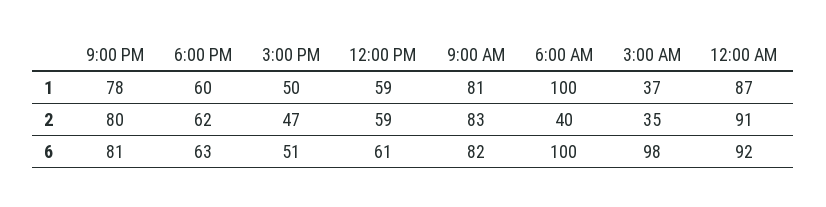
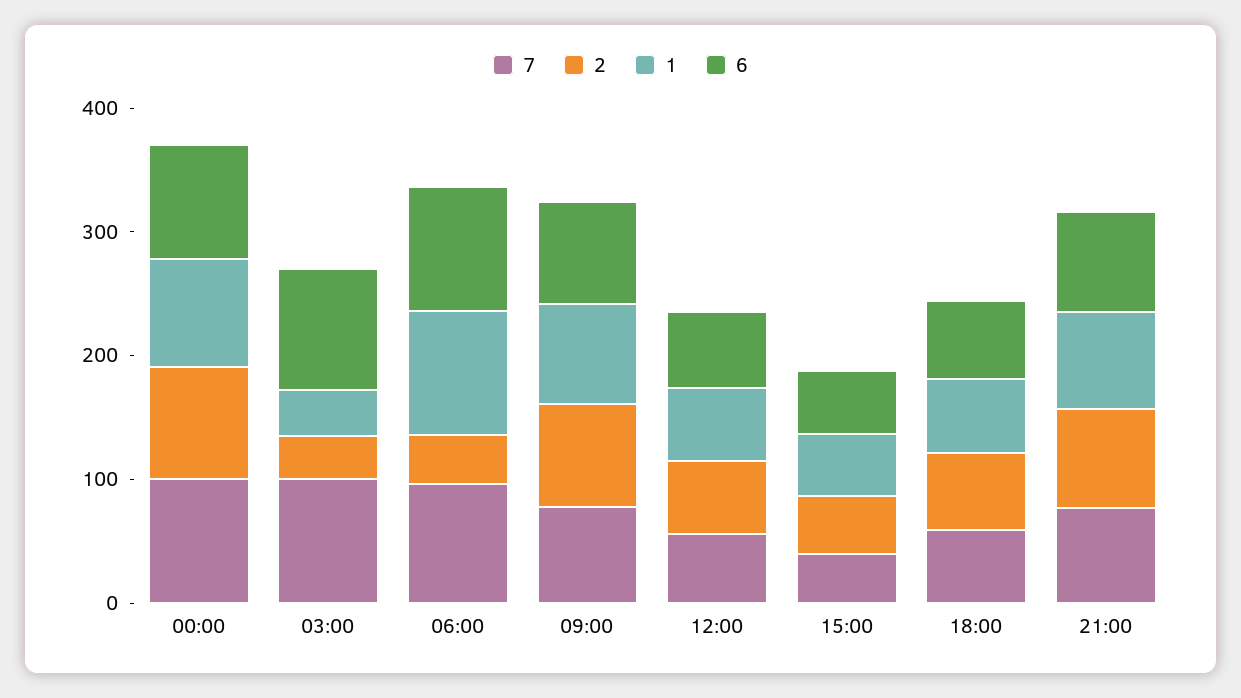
  {
    "1": {
      "9:00 PM": 78,
      "6:00 PM": 60,
      "3:00 PM": 50,
      "12:00 PM": 59,
      "9:00 AM": 81,
      "6:00 AM": 100,
      "3:00 AM": 37,
      "12:00 AM": 87
    },
    "2": {
      "9:00 PM": 80,
      "6:00 PM": 62,
      "3:00 PM": 47,
      "12:00 PM": 59,
      "9:00 AM": 83,
      "6:00 AM": 40,
      "3:00 AM": 35,
      "12:00 AM": 91
    },
    "6": {
      "9:00 PM": 81,
      "6:00 PM": 63,
      "3:00 PM": 51,
      "12:00 PM": 61,
      "9:00 AM": 82,
      "6:00 AM": 100,
      "3:00 AM": 98,
      "12:00 AM": 92
-   }
+   },
+   "7": {
+     "12:00 AM": 100,
+     "3:00 AM": 100,
+     "6:00 AM": 100,
+     "9:00 AM": 80,
+     "12:00 PM": 60,
+     "3:00 PM": 40,
+     "6:00 PM": 60,
+     "9:00 PM": 80
+   }
  }

